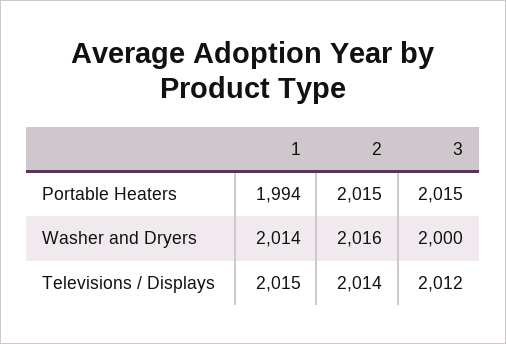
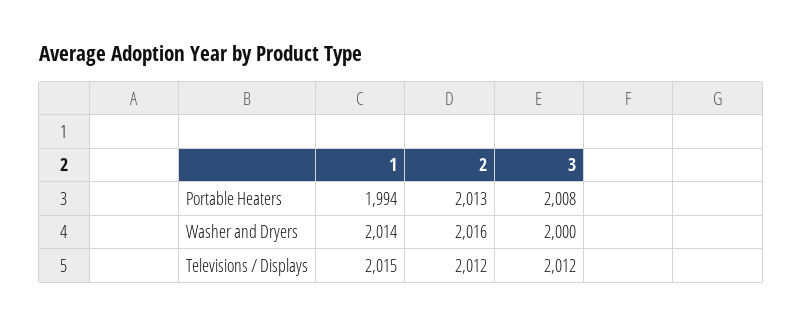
  {
    "1": {
      "Portable Heaters": 1994,
      "Washer and Dryers": 2014,
      "Televisions / Displays": 2015
    },
    "2": {
-     "Portable Heaters": 2015,
+     "Portable Heaters": 2013,
      "Washer and Dryers": 2016,
-     "Televisions / Displays": 2014
+     "Televisions / Displays": 2012
    },
    "3": {
-     "Portable Heaters": 2015,
+     "Portable Heaters": 2008,
      "Washer and Dryers": 2000,
      "Televisions / Displays": 2012
    }
  }

